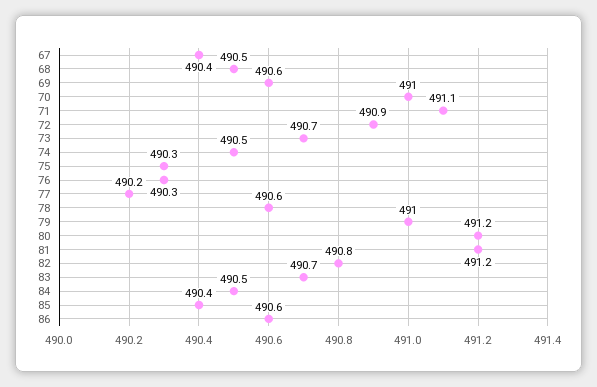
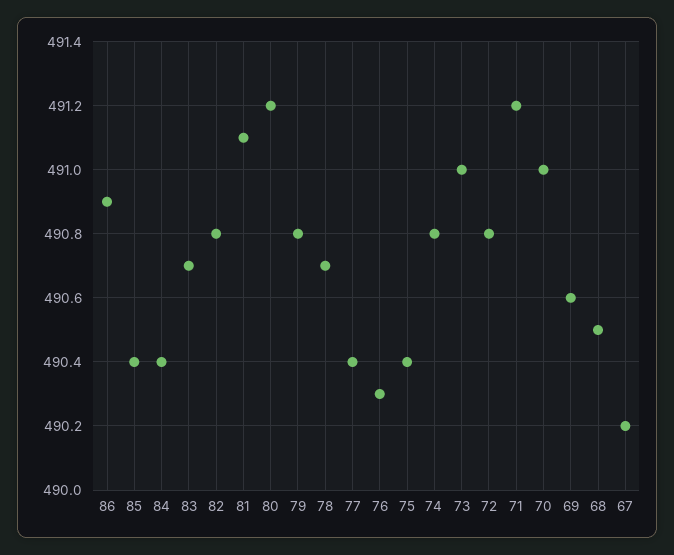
  {
-   "67": 490.4,
+   "67": 490.2,
    "68": 490.5,
    "69": 490.6,
    "70": 491,
-   "71": 491.1,
+   "71": 491.2,
-   "72": 490.9,
+   "72": 490.8,
-   "73": 490.7,
+   "73": 491,
-   "74": 490.5,
+   "74": 490.8,
-   "75": 490.3,
+   "75": 490.4,
    "76": 490.3,
-   "77": 490.2,
+   "77": 490.4,
-   "78": 490.6,
+   "78": 490.7,
-   "79": 491,
+   "79": 490.8,
    "80": 491.2,
-   "81": 491.2,
+   "81": 491.1,
    "82": 490.8,
    "83": 490.7,
-   "84": 490.5,
+   "84": 490.4,
    "85": 490.4,
-   "86": 490.6
+   "86": 490.9
  }

